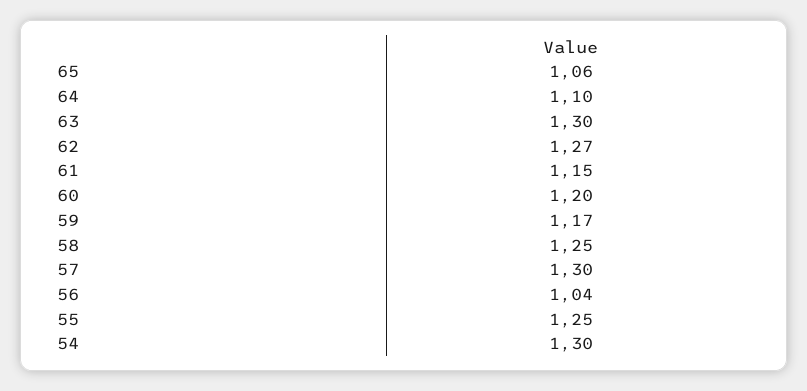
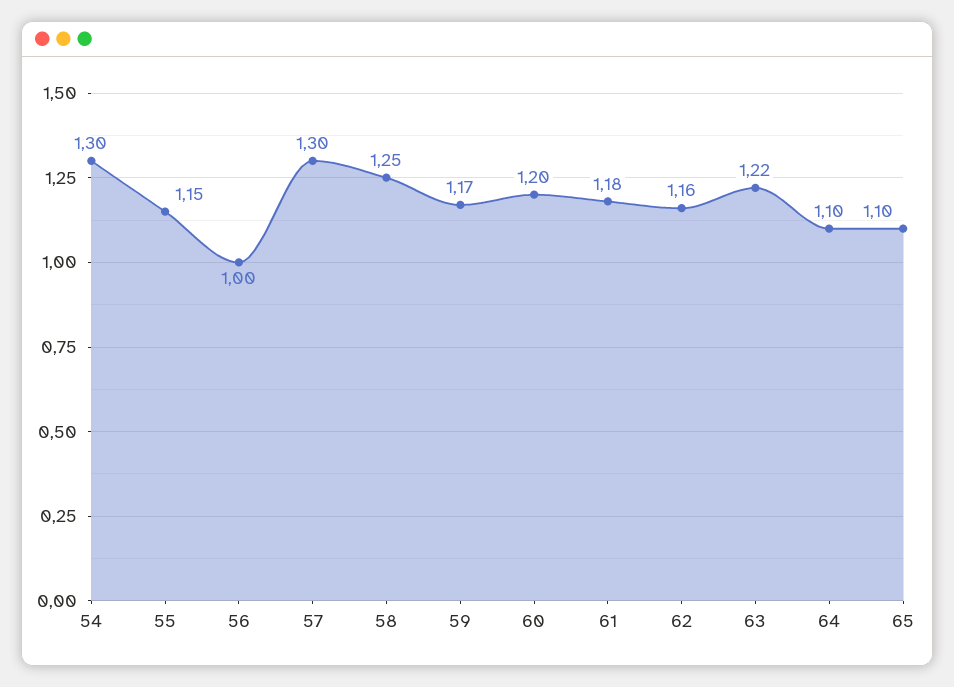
  {
-   "65": 1.06,
+   "65": 1.1,
    "64": 1.1,
-   "63": 1.3,
+   "63": 1.22,
-   "62": 1.27,
+   "62": 1.16,
-   "61": 1.15,
+   "61": 1.18,
    "60": 1.2,
    "59": 1.17,
    "58": 1.25,
    "57": 1.3,
-   "56": 1.04,
+   "56": 1,
-   "55": 1.25,
+   "55": 1.15,
    "54": 1.3
  }

